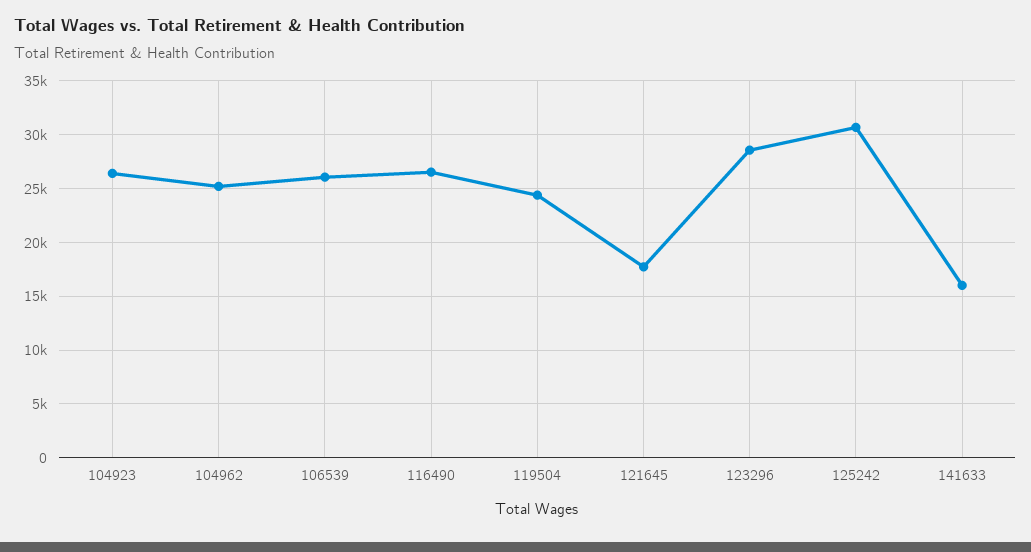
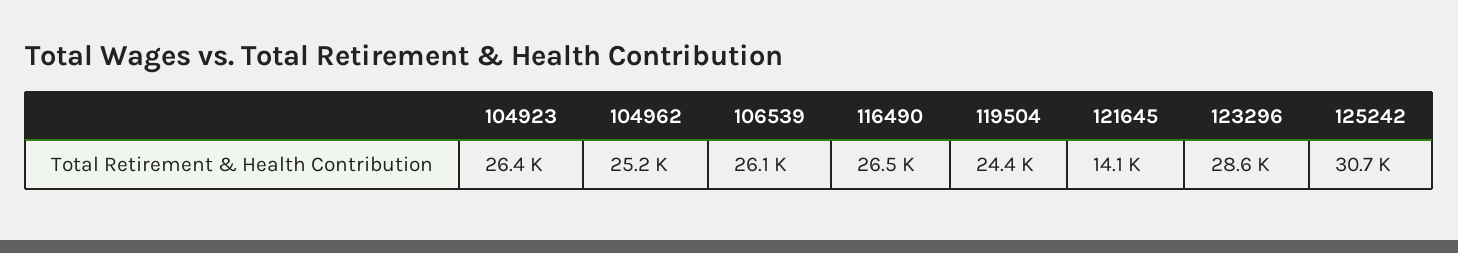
  {
    "104923": 26400,
    "104962": 25200,
    "106539": 26100,
    "116490": 26500,
    "119504": 24400,
-   "121645": 18000,
+   "121645": 14100,
    "123296": 28600,
-   "125242": 30700,
+   "125242": 30700
-   "141633": 16000
  }

